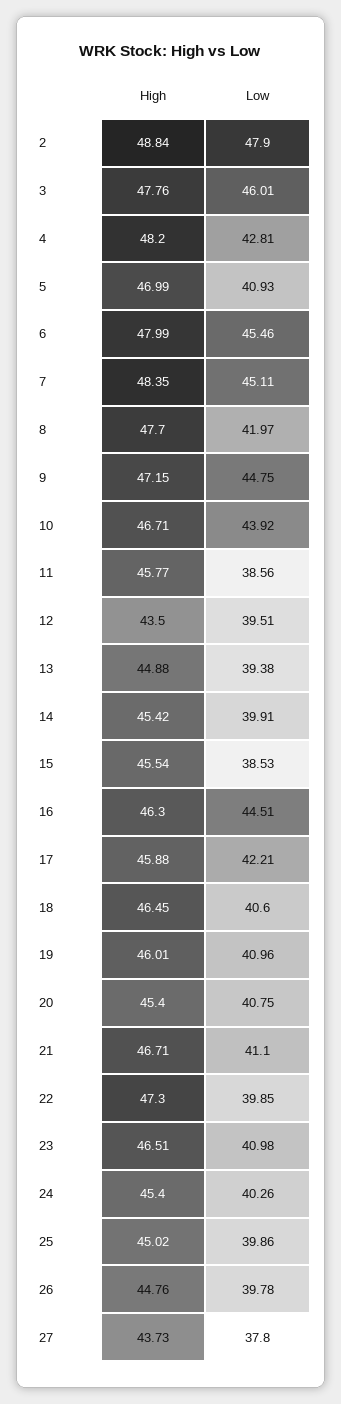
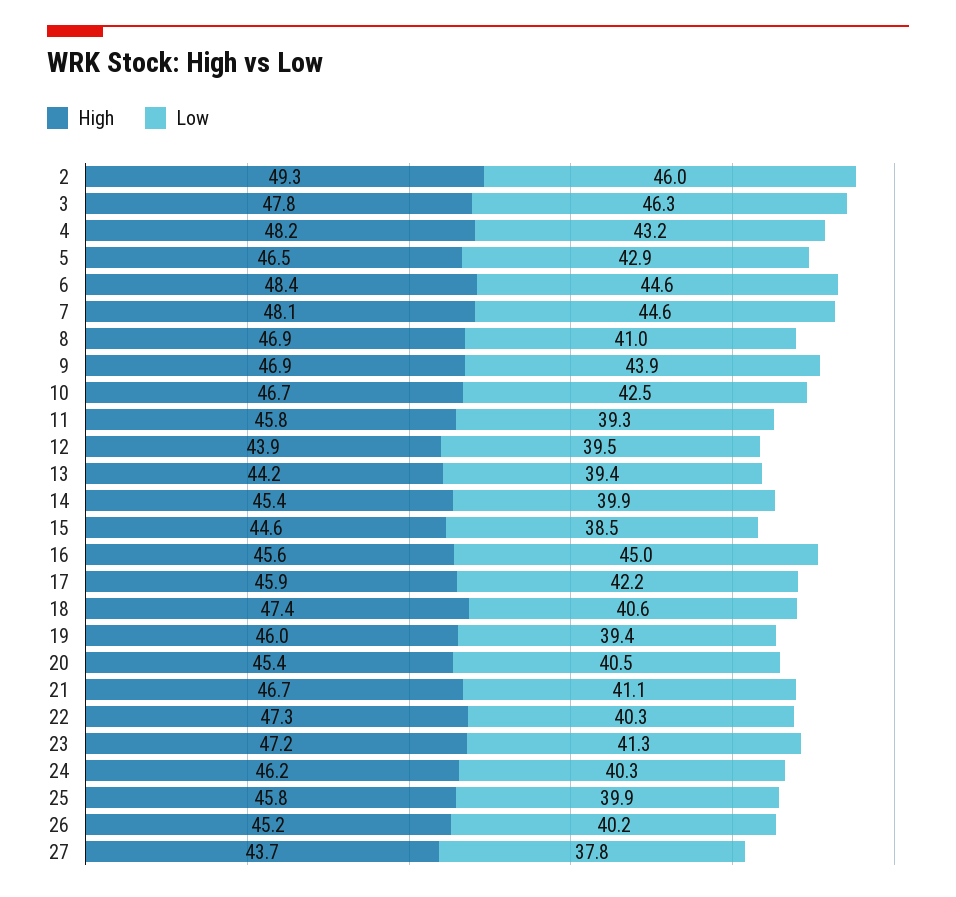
  {
    "High": {
-     "2": 48.84,
+     "2": 49.3,
      "3": 47.76,
      "4": 48.2,
-     "5": 46.99,
+     "5": 46.5,
-     "6": 47.99,
+     "6": 48.4,
-     "7": 48.35,
+     "7": 48.1,
-     "8": 47.7,
+     "8": 46.9,
-     "9": 47.15,
+     "9": 46.9,
      "10": 46.71,
      "11": 45.77,
-     "12": 43.5,
+     "12": 43.9,
-     "13": 44.88,
+     "13": 44.2,
      "14": 45.42,
-     "15": 45.54,
+     "15": 44.6,
-     "16": 46.3,
+     "16": 45.6,
      "17": 45.88,
-     "18": 46.45,
+     "18": 47.4,
      "19": 46.01,
      "20": 45.4,
      "21": 46.71,
      "22": 47.3,
-     "23": 46.51,
+     "23": 47.2,
-     "24": 45.4,
+     "24": 46.2,
-     "25": 45.02,
+     "25": 45.8,
-     "26": 44.76,
+     "26": 45.2,
      "27": 43.73
    },
    "Low": {
-     "2": 47.9,
+     "2": 46,
-     "3": 46.01,
+     "3": 46.3,
-     "4": 42.81,
+     "4": 43.2,
-     "5": 40.93,
+     "5": 42.9,
-     "6": 45.46,
+     "6": 44.6,
-     "7": 45.11,
+     "7": 44.6,
-     "8": 41.97,
+     "8": 41,
-     "9": 44.75,
+     "9": 43.9,
-     "10": 43.92,
+     "10": 42.5,
-     "11": 38.56,
+     "11": 39.3,
      "12": 39.51,
      "13": 39.38,
      "14": 39.91,
      "15": 38.53,
-     "16": 44.51,
+     "16": 45,
      "17": 42.21,
      "18": 40.6,
-     "19": 40.96,
+     "19": 39.4,
-     "20": 40.75,
+     "20": 40.5,
      "21": 41.1,
-     "22": 39.85,
+     "22": 40.3,
-     "23": 40.98,
+     "23": 41.3,
      "24": 40.26,
      "25": 39.86,
-     "26": 39.78,
+     "26": 40.2,
      "27": 37.8
    }
  }

